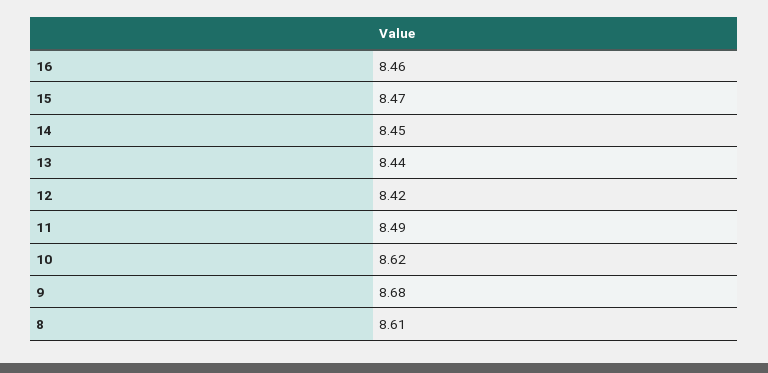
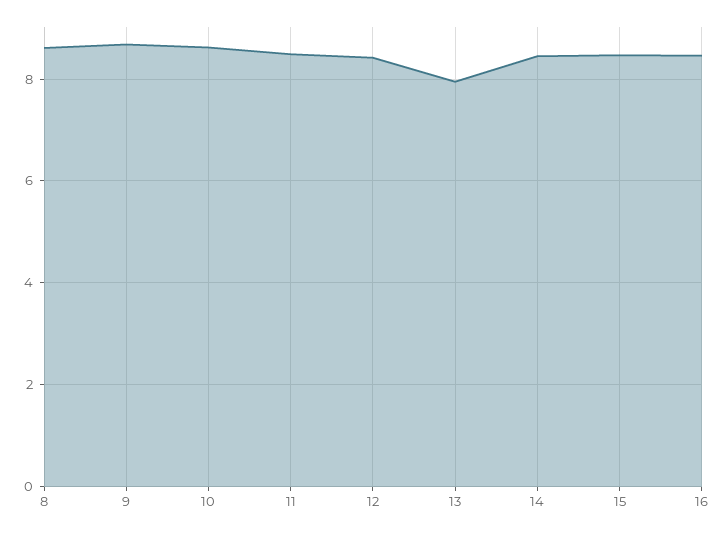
  {
    "16": 8.46,
    "15": 8.47,
    "14": 8.45,
-   "13": 8.44,
+   "13": 8,
    "12": 8.42,
    "11": 8.49,
    "10": 8.62,
    "9": 8.68,
    "8": 8.61
  }

